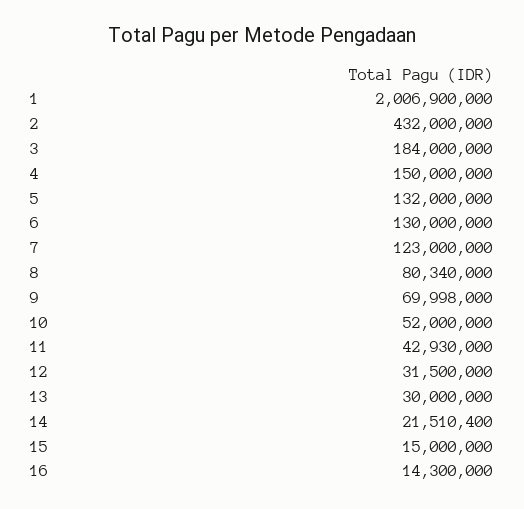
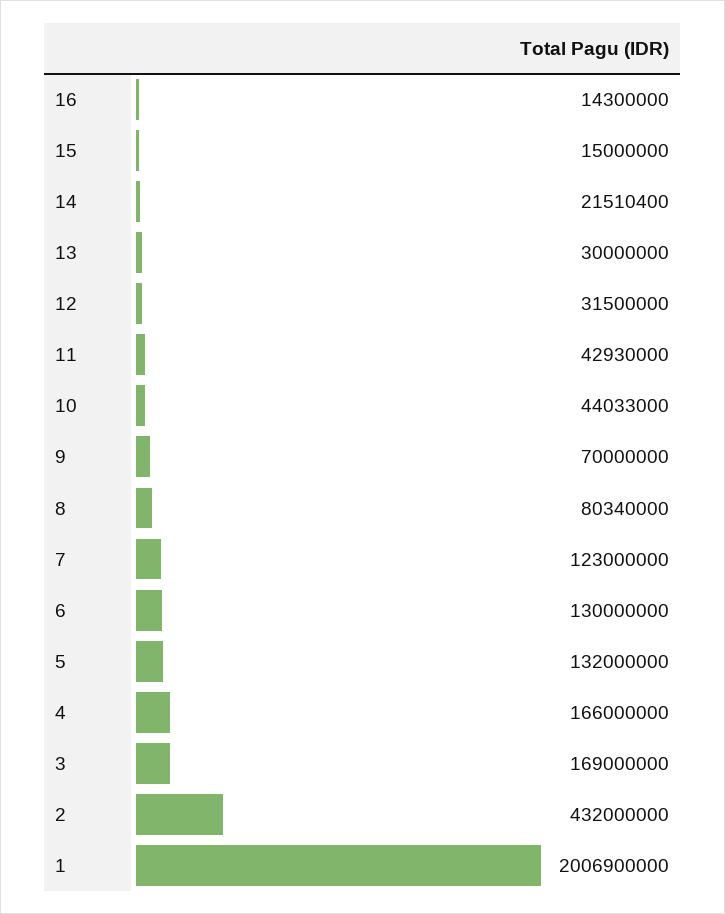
  {
    "1": 2006900000,
    "2": 432000000,
-   "3": 184000000,
+   "3": 169000000,
-   "4": 150000000,
+   "4": 166000000,
    "5": 132000000,
    "6": 130000000,
    "7": 123000000,
    "8": 80340000,
-   "9": 69998000,
+   "9": 70000000,
-   "10": 52000000,
+   "10": 44033000,
    "11": 42930000,
    "12": 31500000,
    "13": 30000000,
    "14": 21510400,
    "15": 15000000,
    "16": 14300000
  }

